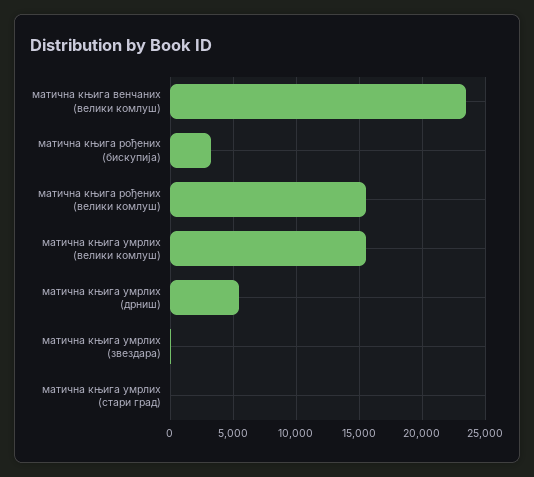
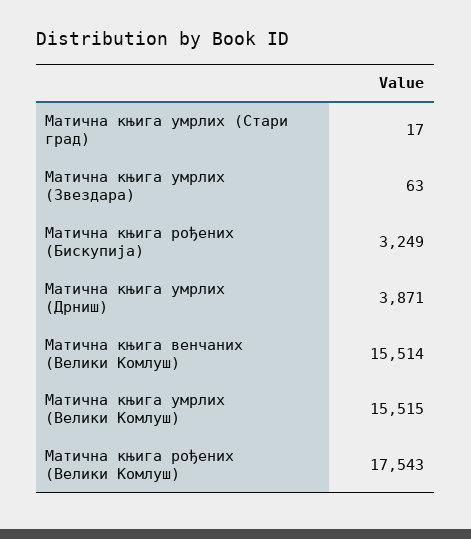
  {
-   "матична књига венчаних (велики комлуш)": 23500,
+   "матична књига венчаних (велики комлуш)": 15514,
    "матична књига рођених (бискупија)": 3249,
-   "матична књига рођених (велики комлуш)": 15500,
+   "матична књига рођених (велики комлуш)": 17543,
    "матична књига умрлих (велики комлуш)": 15515,
-   "матична књига умрлих (дрниш)": 5500,
+   "матична књига умрлих (дрниш)": 3871,
    "матична књига умрлих (звездара)": 63,
    "матична књига умрлих (стари град)": 17
  }

